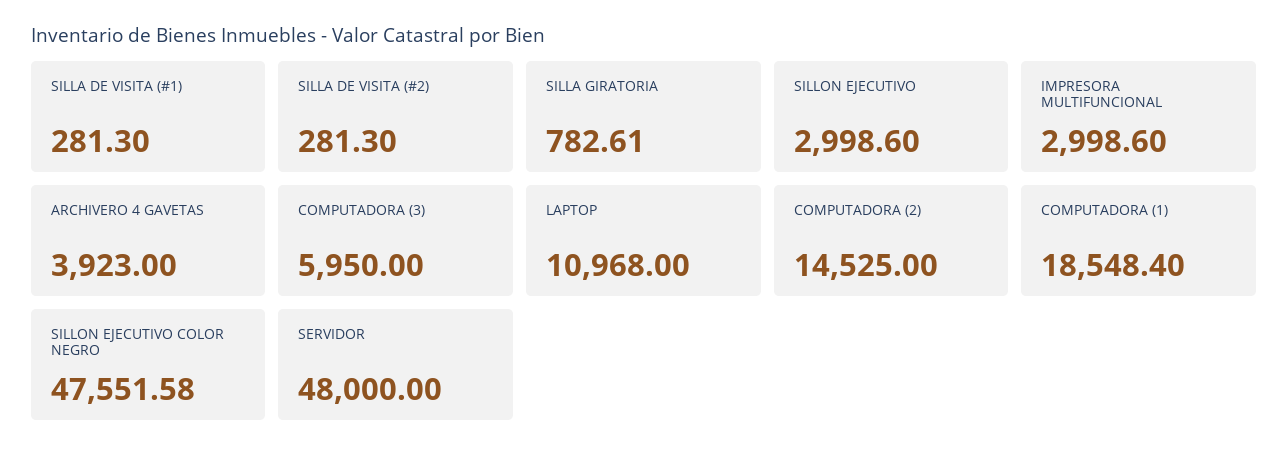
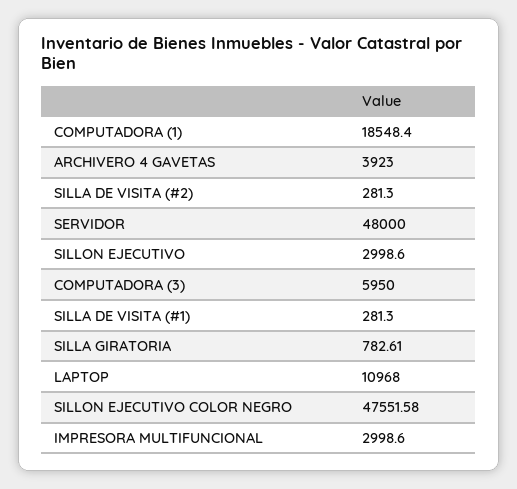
  {
    "SILLA DE VISITA (#1)": 281.3,
    "SILLA DE VISITA (#2)": 281.3,
    "SILLA GIRATORIA": 782.61,
    "SILLON EJECUTIVO": 2998.6,
    "IMPRESORA MULTIFUNCIONAL": 2998.6,
    "ARCHIVERO 4 GAVETAS": 3923,
    "COMPUTADORA (3)": 5950,
    "LAPTOP": 10968,
-   "COMPUTADORA (2)": 14525,
    "COMPUTADORA (1)": 18548.4,
    "SILLON EJECUTIVO COLOR NEGRO": 47551.58,
    "SERVIDOR": 48000
  }

